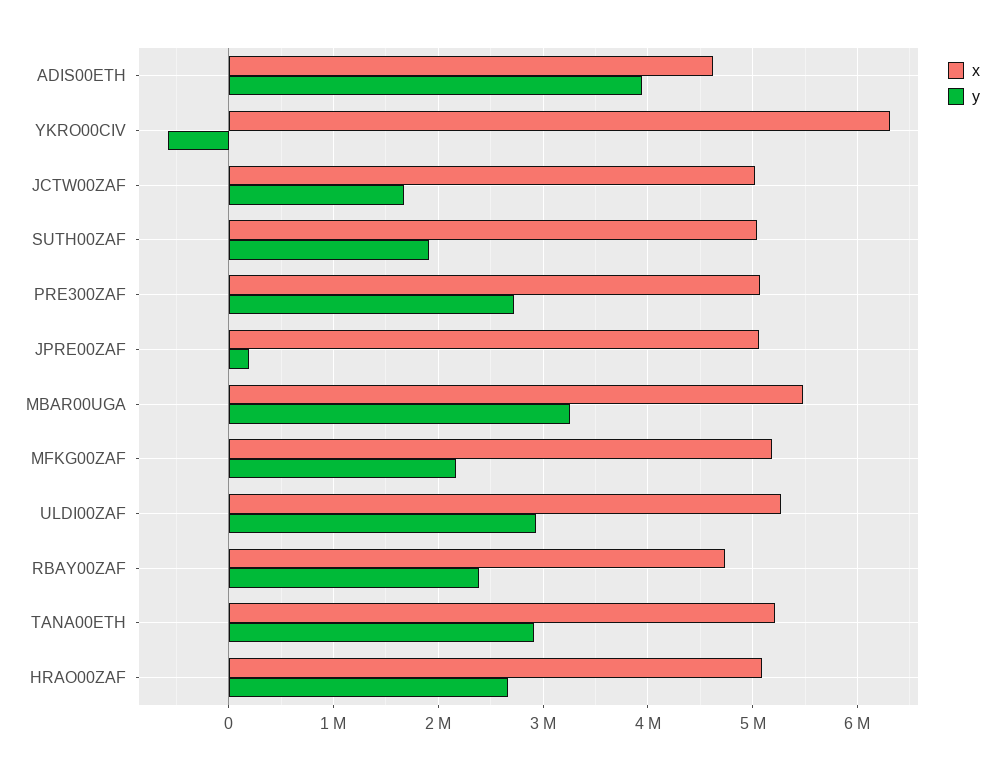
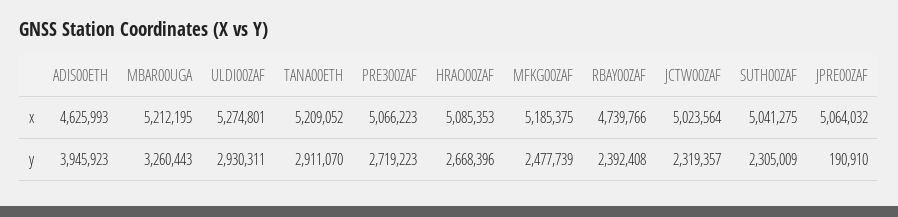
  {
    "x": {
      "ADIS00ETH": 4625993,
-     "YKRO00CIV": 6300000,
      "JCTW00ZAF": 5023564,
      "SUTH00ZAF": 5041275,
      "PRE300ZAF": 5066223,
      "JPRE00ZAF": 5064032,
-     "MBAR00UGA": 5500000,
+     "MBAR00UGA": 5212195,
      "MFKG00ZAF": 5185375,
      "ULDI00ZAF": 5274801,
      "RBAY00ZAF": 4739766,
      "TANA00ETH": 5209052,
      "HRAO00ZAF": 5085353
    },
    "y": {
      "ADIS00ETH": 3945923,
-     "YKRO00CIV": -600000,
-     "JCTW00ZAF": 1700000,
+     "JCTW00ZAF": 2319357,
-     "SUTH00ZAF": 1900000,
+     "SUTH00ZAF": 2305009,
      "PRE300ZAF": 2719223,
      "JPRE00ZAF": 190910,
      "MBAR00UGA": 3260443,
-     "MFKG00ZAF": 2200000,
+     "MFKG00ZAF": 2477739,
      "ULDI00ZAF": 2930311,
      "RBAY00ZAF": 2392408,
      "TANA00ETH": 2911070,
      "HRAO00ZAF": 2668396
    }
  }

